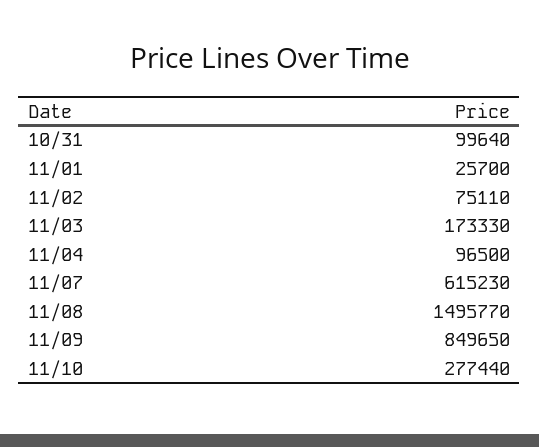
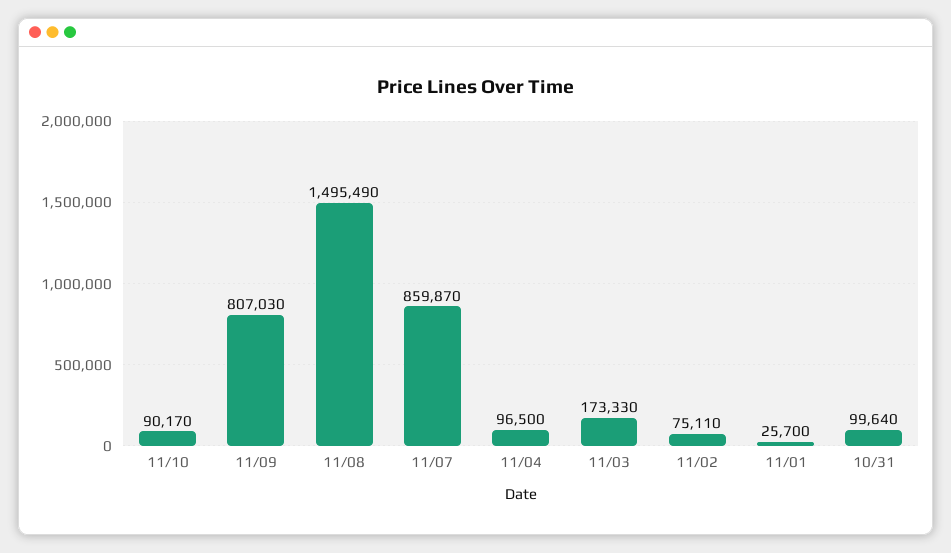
  {
    "10/31": 99640,
    "11/01": 25700,
    "11/02": 75110,
    "11/03": 173330,
    "11/04": 96500,
-   "11/07": 615230,
+   "11/07": 859870,
-   "11/08": 1495770,
+   "11/08": 1495490,
-   "11/09": 849650,
+   "11/09": 807030,
-   "11/10": 277440
+   "11/10": 90170
  }

